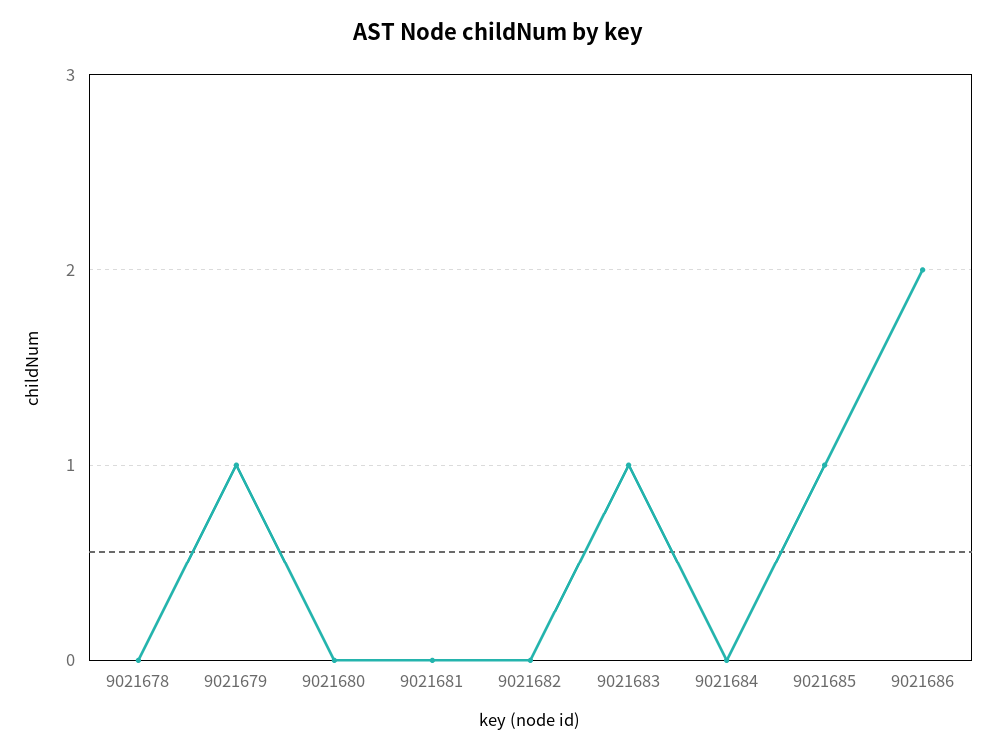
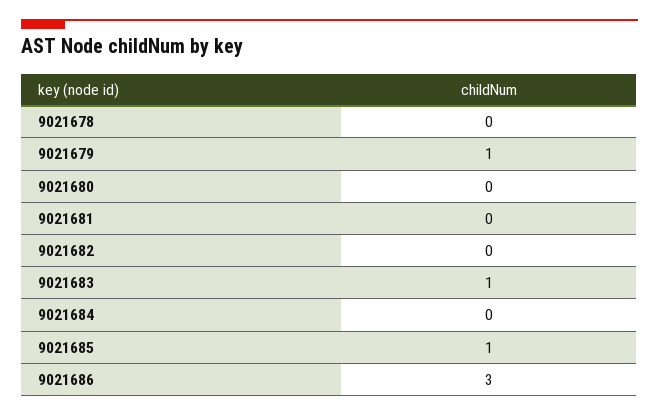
  {
    "9021678": 0,
    "9021679": 1,
    "9021680": 0,
    "9021681": 0,
    "9021682": 0,
    "9021683": 1,
    "9021684": 0,
    "9021685": 1,
-   "9021686": 2
+   "9021686": 3
  }

